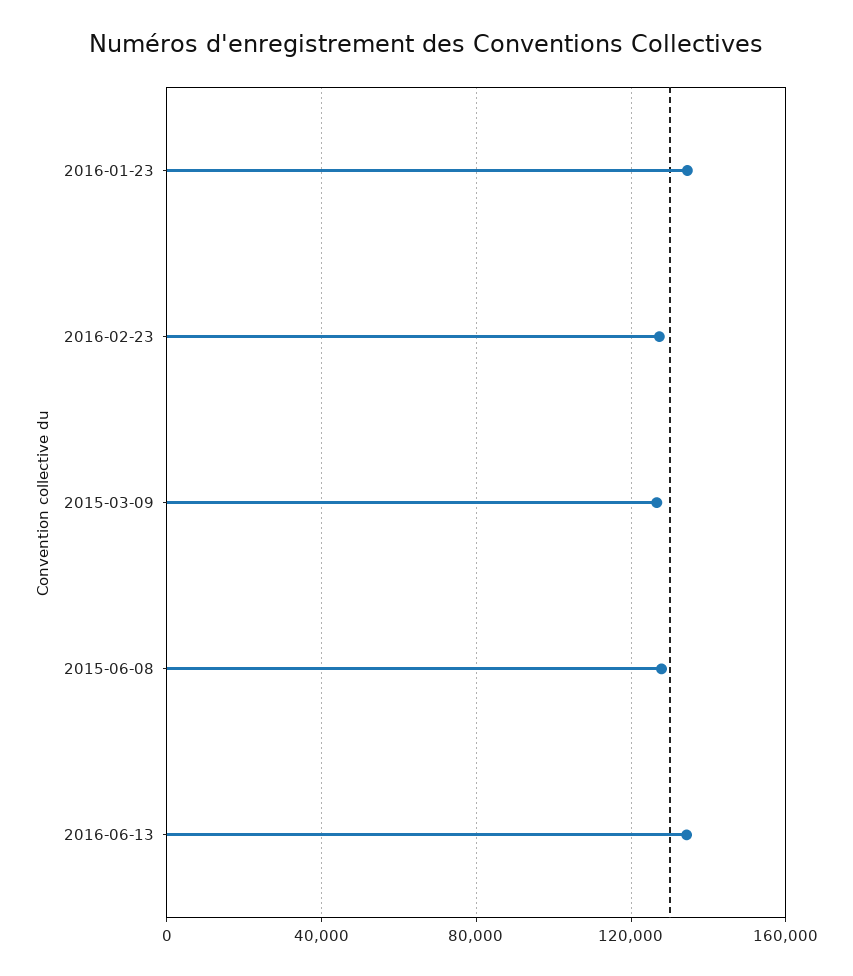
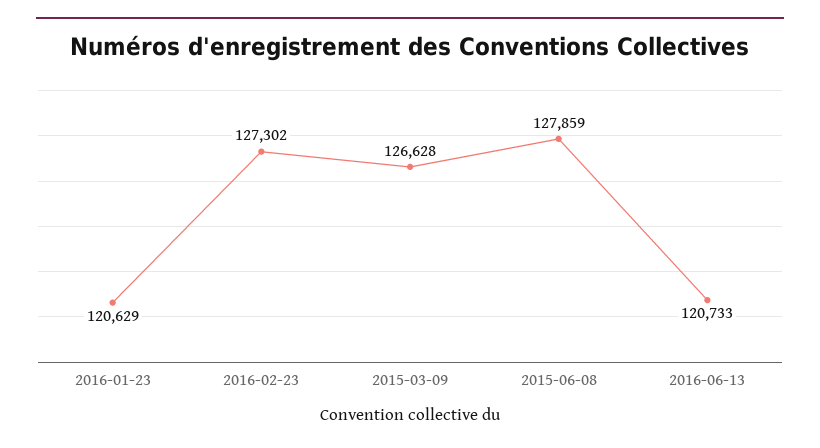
  {
-   "2016-01-23": 135000,
+   "2016-01-23": 120629,
    "2016-02-23": 127302,
    "2015-03-09": 126628,
    "2015-06-08": 127859,
-   "2016-06-13": 135000
+   "2016-06-13": 120733
  }

